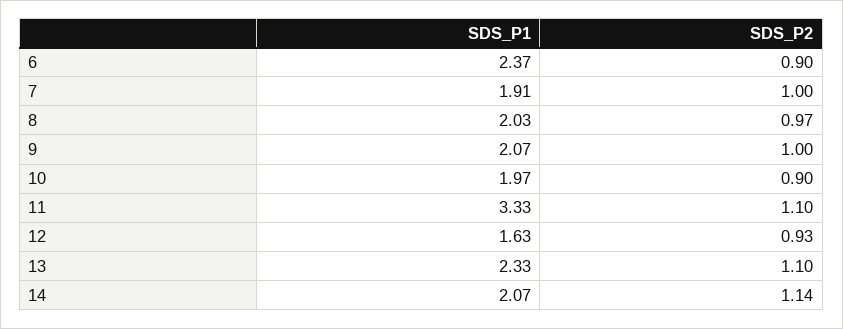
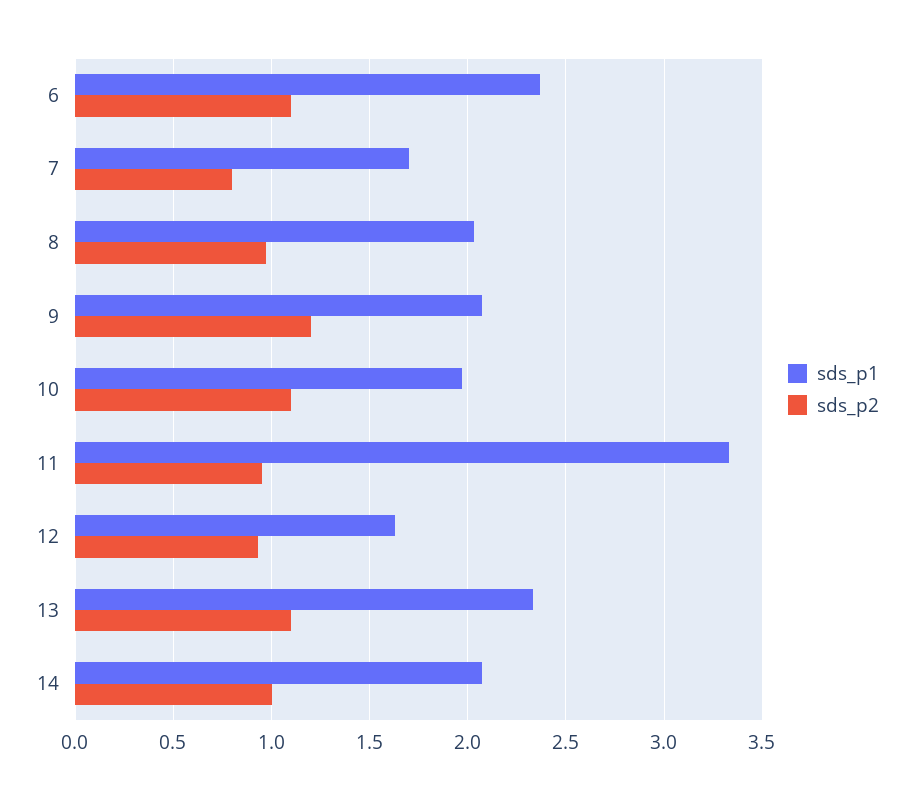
  {
    "SDS_P1": {
      "6": 2.37,
-     "7": 1.91,
+     "7": 1.7,
      "8": 2.03,
      "9": 2.07,
      "10": 1.97,
      "11": 3.33,
      "12": 1.63,
      "13": 2.33,
      "14": 2.07
    },
    "SDS_P2": {
-     "6": 0.9,
+     "6": 1.1,
-     "7": 1,
+     "7": 0.8,
      "8": 0.97,
-     "9": 1,
+     "9": 1.2,
-     "10": 0.9,
+     "10": 1.1,
-     "11": 1.1,
+     "11": 0.95,
      "12": 0.93,
      "13": 1.1,
-     "14": 1.14
+     "14": 1
    }
  }

